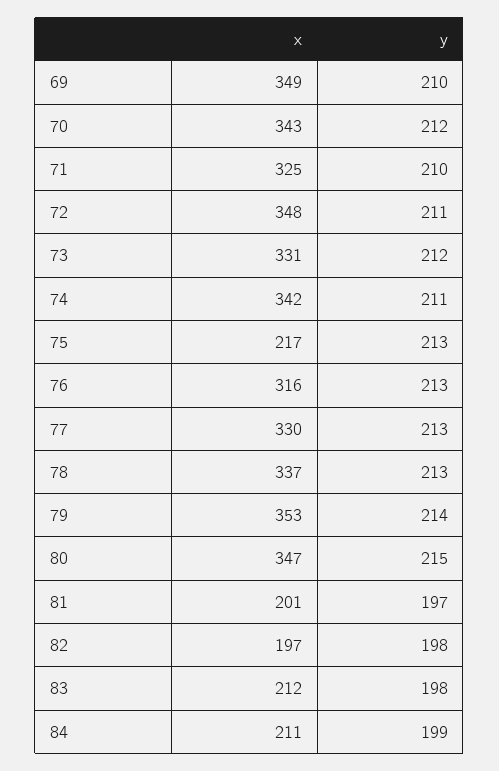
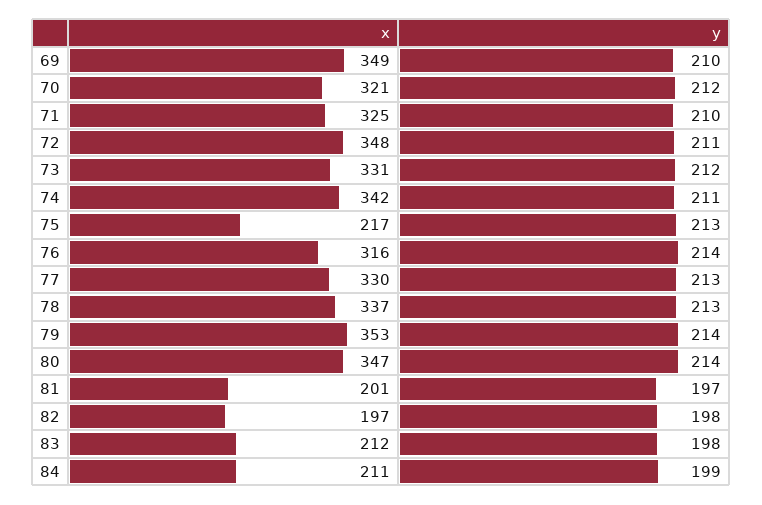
  {
    "x": {
      "69": 349,
-     "70": 343,
+     "70": 321,
      "71": 325,
      "72": 348,
      "73": 331,
      "74": 342,
      "75": 217,
      "76": 316,
      "77": 330,
      "78": 337,
      "79": 353,
      "80": 347,
      "81": 201,
      "82": 197,
      "83": 212,
      "84": 211
    },
    "y": {
      "69": 210,
      "70": 212,
      "71": 210,
      "72": 211,
      "73": 212,
      "74": 211,
      "75": 213,
-     "76": 213,
+     "76": 214,
      "77": 213,
      "78": 213,
      "79": 214,
-     "80": 215,
+     "80": 214,
      "81": 197,
      "82": 198,
      "83": 198,
      "84": 199
    }
  }

